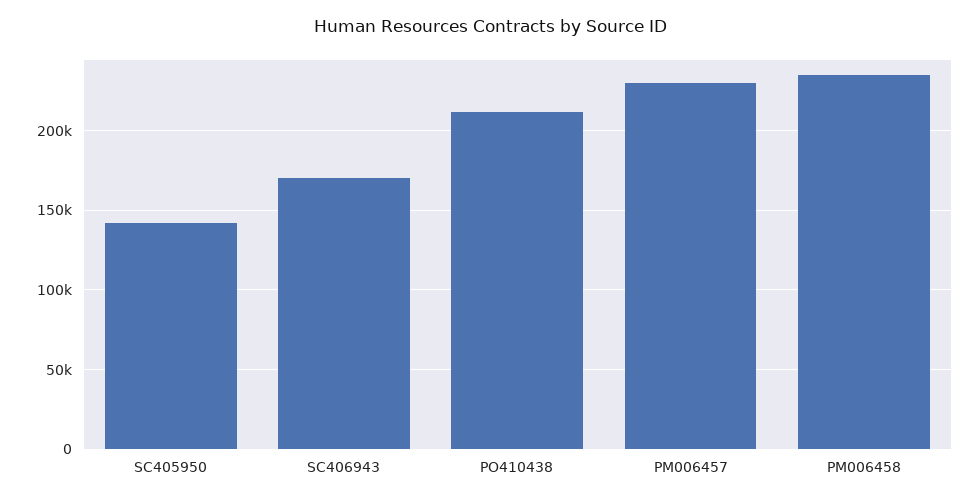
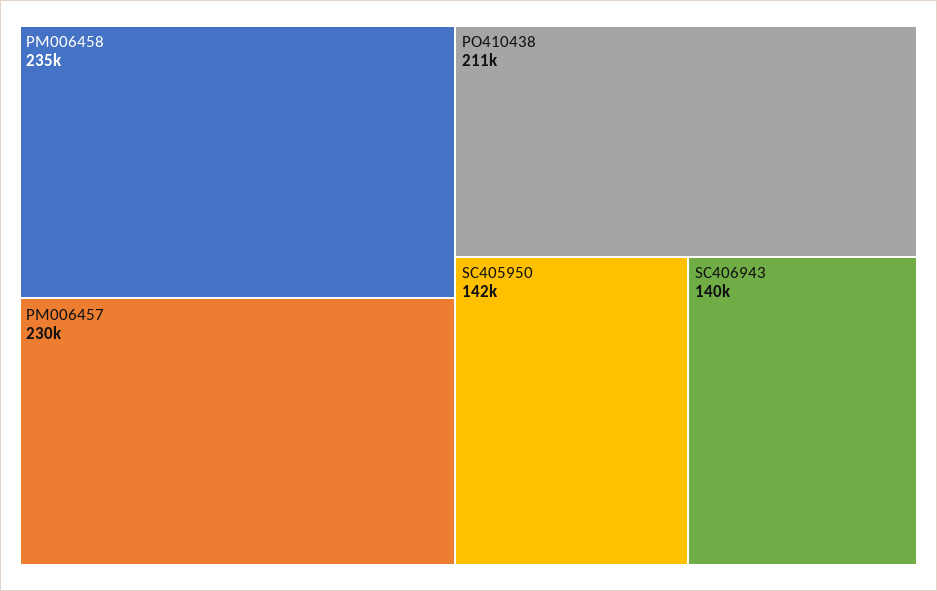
  {
    "SC405950": 142000,
-   "SC406943": 170000,
+   "SC406943": 140000,
    "PO410438": 211000,
    "PM006457": 230000,
    "PM006458": 235000
  }

